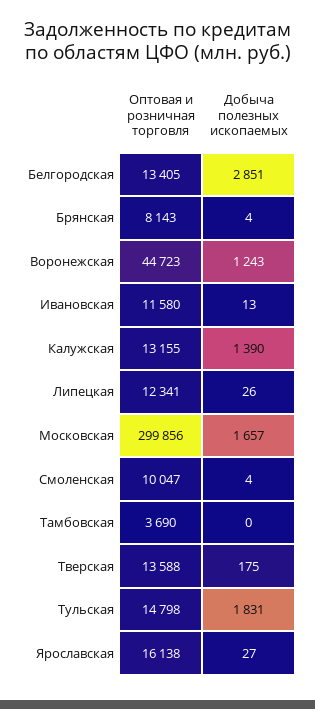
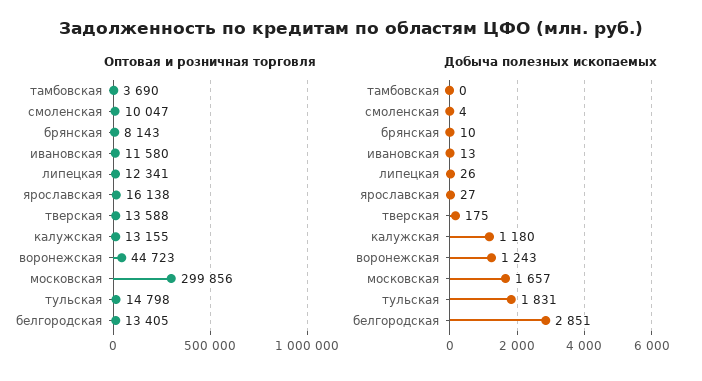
  {
    "Оптовая и розничная торговля": {
      "Белгородская": 13405,
      "Брянская": 8143,
      "Воронежская": 44723,
      "Ивановская": 11580,
      "Калужская": 13155,
      "Липецкая": 12341,
      "Московская": 299856,
      "Смоленская": 10047,
      "Тамбовская": 3690,
      "Тверская": 13588,
      "Тульская": 14798,
      "Ярославская": 16138
    },
    "Добыча полезных ископаемых": {
      "Белгородская": 2851,
-     "Брянская": 4,
+     "Брянская": 10,
      "Воронежская": 1243,
      "Ивановская": 13,
-     "Калужская": 1390,
+     "Калужская": 1180,
      "Липецкая": 26,
      "Московская": 1657,
      "Смоленская": 4,
      "Тамбовская": 0,
      "Тверская": 175,
      "Тульская": 1831,
      "Ярославская": 27
    }
  }

